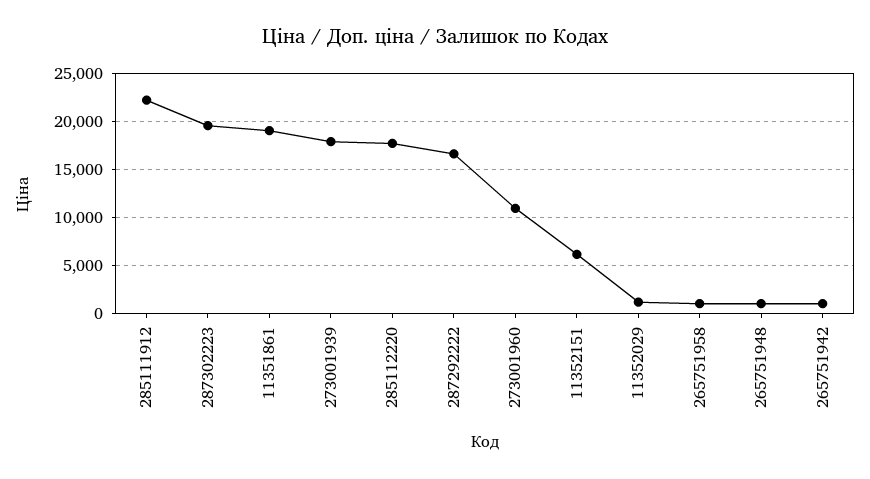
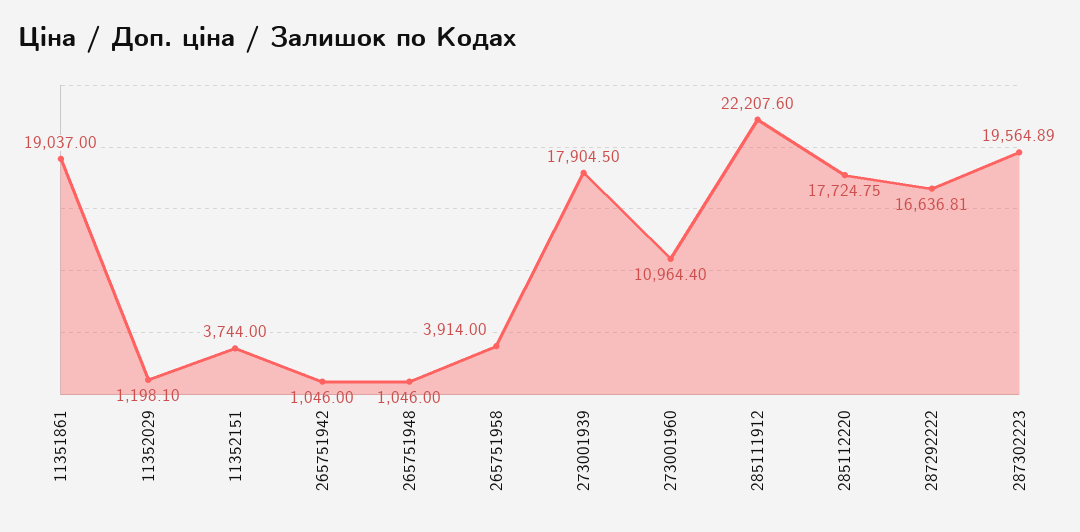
  {
    "285111912": 22207.6,
    "287302223": 19564.89,
    "11351861": 19037,
    "273001939": 17904.5,
    "285112220": 17724.75,
    "287292222": 16636.81,
    "273001960": 10964.4,
-   "11352151": 6000,
+   "11352151": 3744,
    "11352029": 1198.1,
-   "265751958": 1000,
+   "265751958": 3914,
    "265751948": 1046,
    "265751942": 1046
  }

